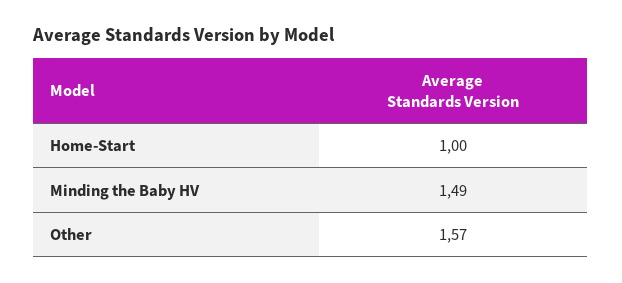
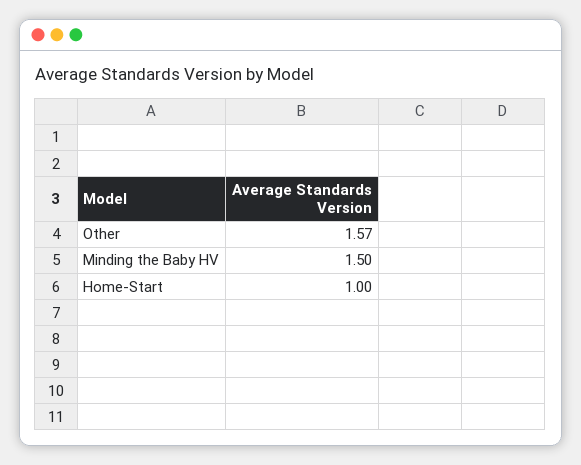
  {
    "Home-Start": 1,
-   "Minding the Baby HV": 1.49,
+   "Minding the Baby HV": 1.5,
    "Other": 1.57
  }

